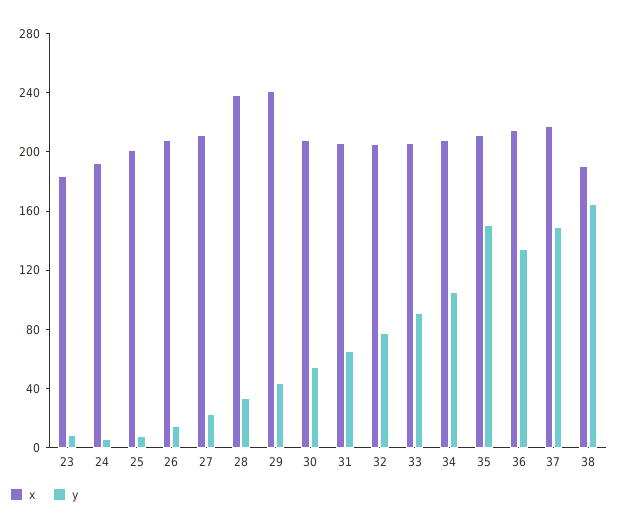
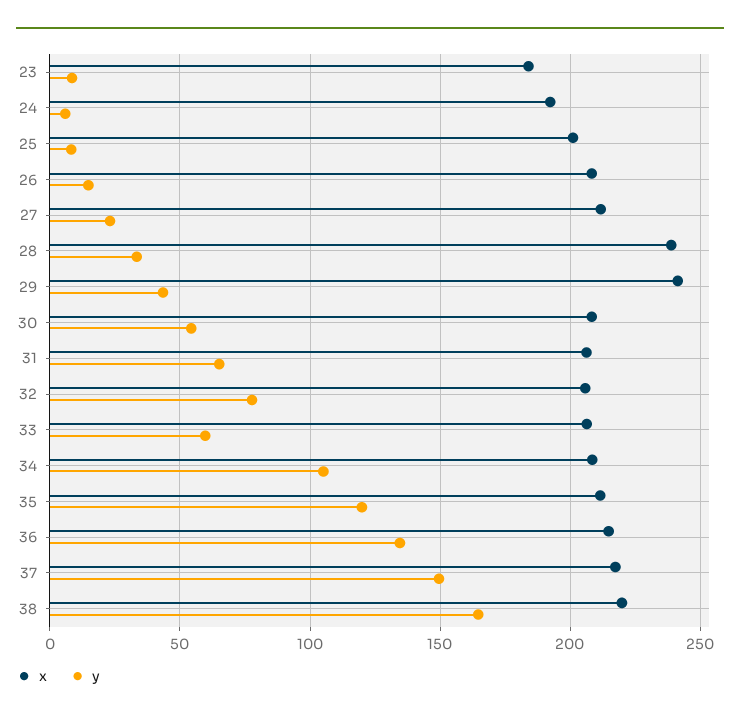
  {
    "x": {
      "23": 185,
      "24": 190,
      "25": 200,
      "26": 210,
      "27": 210,
      "28": 240,
      "29": 240,
      "30": 210,
      "31": 205,
      "32": 205,
      "33": 205,
      "34": 210,
      "35": 210,
      "36": 215,
      "37": 215,
-     "38": 190
+     "38": 220
    },
    "y": {
      "23": 10,
      "24": 5,
      "25": 10,
      "26": 15,
      "27": 25,
      "28": 35,
      "29": 45,
      "30": 55,
      "31": 65,
      "32": 80,
-     "33": 90,
+     "33": 60,
      "34": 105,
-     "35": 150,
+     "35": 120,
      "36": 135,
      "37": 150,
      "38": 165
    }
  }

